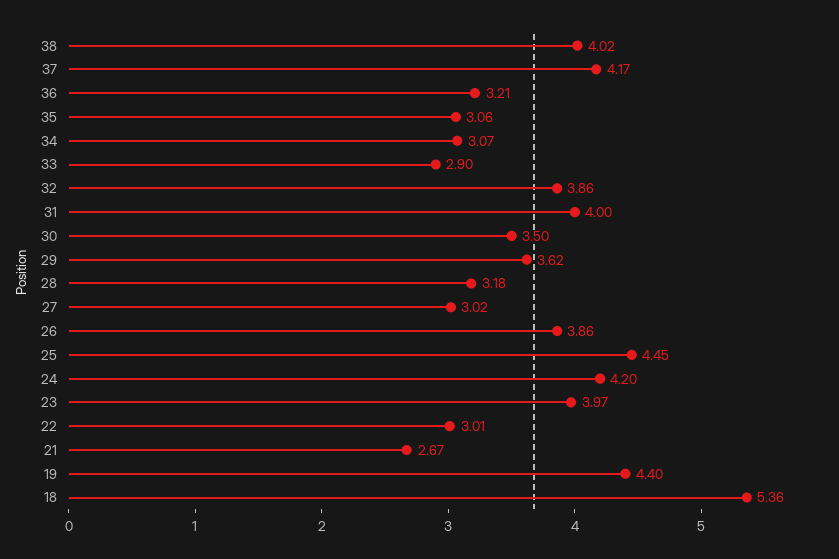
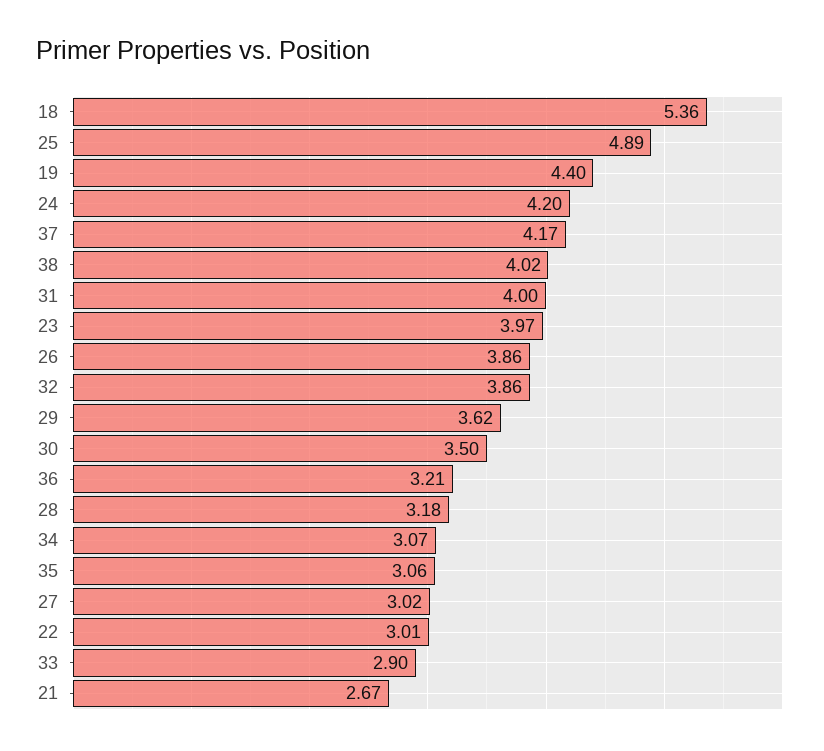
  {
    "38": 4.02,
    "37": 4.17,
    "36": 3.21,
    "35": 3.06,
    "34": 3.07,
    "33": 2.9,
    "32": 3.86,
    "31": 4,
    "30": 3.5,
    "29": 3.62,
    "28": 3.18,
    "27": 3.02,
    "26": 3.86,
-   "25": 4.45,
+   "25": 4.89,
    "24": 4.2,
    "23": 3.97,
    "22": 3.01,
    "21": 2.67,
    "19": 4.4,
    "18": 5.36
  }

